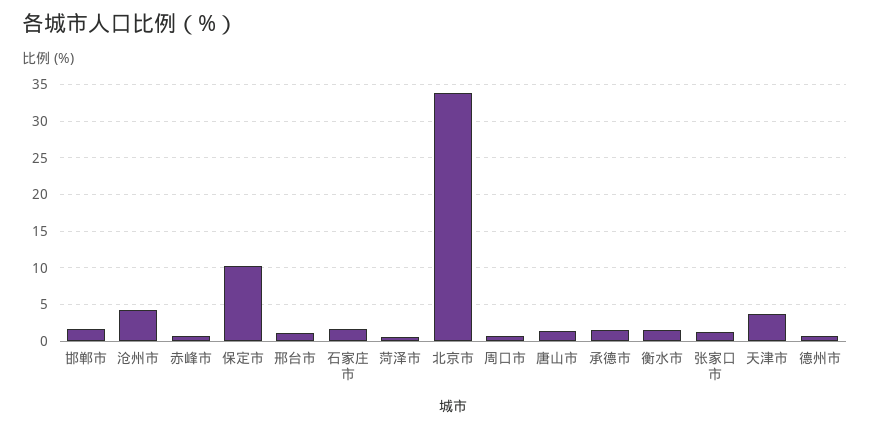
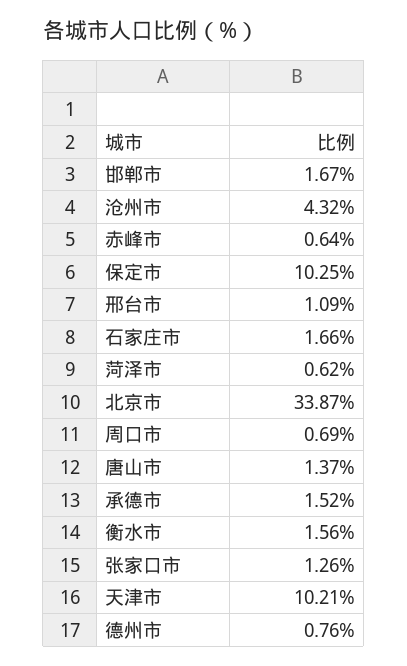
  {
    "邯郸市": 1.67,
    "沧州市": 4.32,
    "赤峰市": 0.64,
    "保定市": 10.25,
    "邢台市": 1.09,
    "石家庄市": 1.66,
    "菏泽市": 0.62,
    "北京市": 33.87,
    "周口市": 0.69,
    "唐山市": 1.37,
    "承德市": 1.52,
    "衡水市": 1.56,
    "张家口市": 1.26,
-   "天津市": 4,
+   "天津市": 10.21,
    "德州市": 0.76
  }

